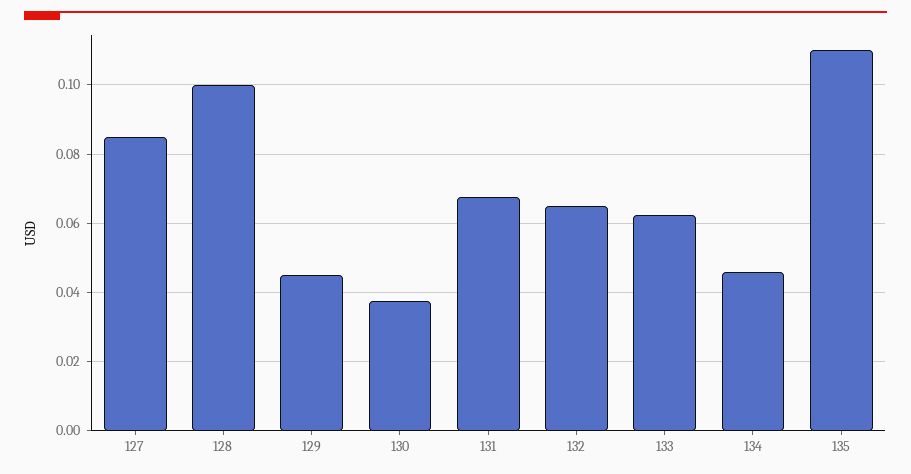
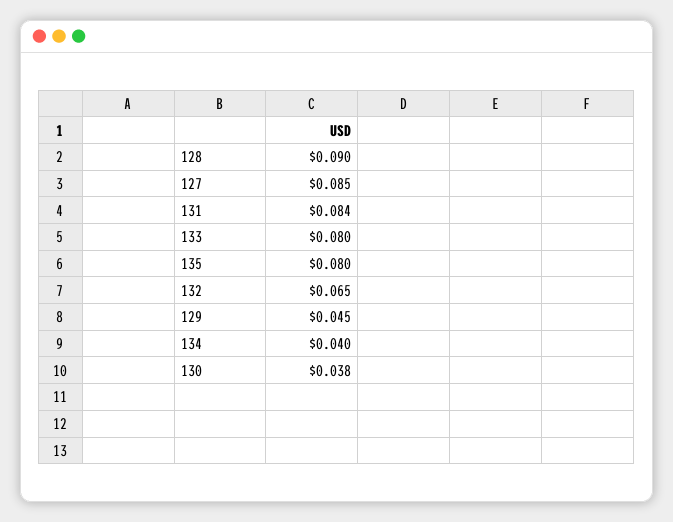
  {
    "127": 0.085,
-   "128": 0.1,
+   "128": 0.09,
    "129": 0.045,
    "130": 0.038,
-   "131": 0.068,
+   "131": 0.084,
    "132": 0.065,
-   "133": 0.062,
+   "133": 0.08,
-   "134": 0.046,
+   "134": 0.04,
-   "135": 0.11
+   "135": 0.08
  }

